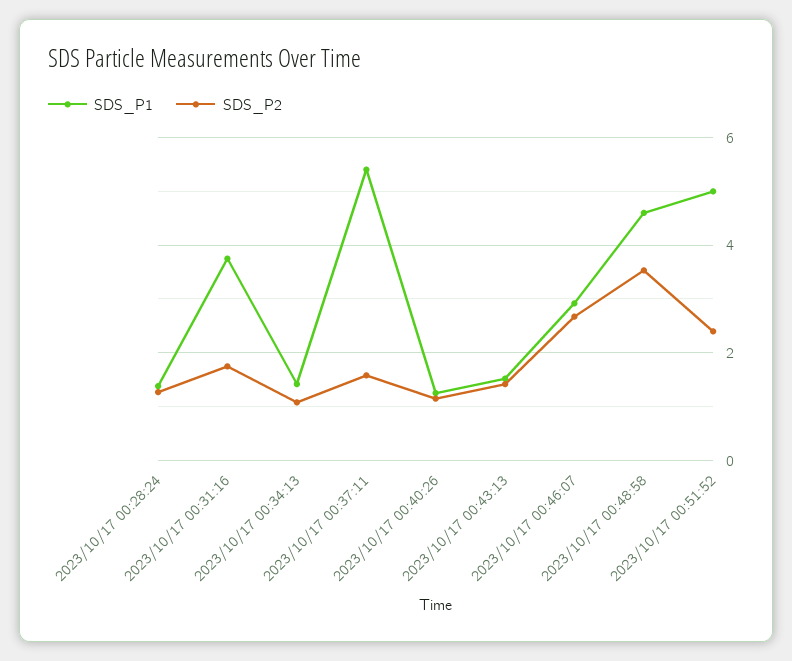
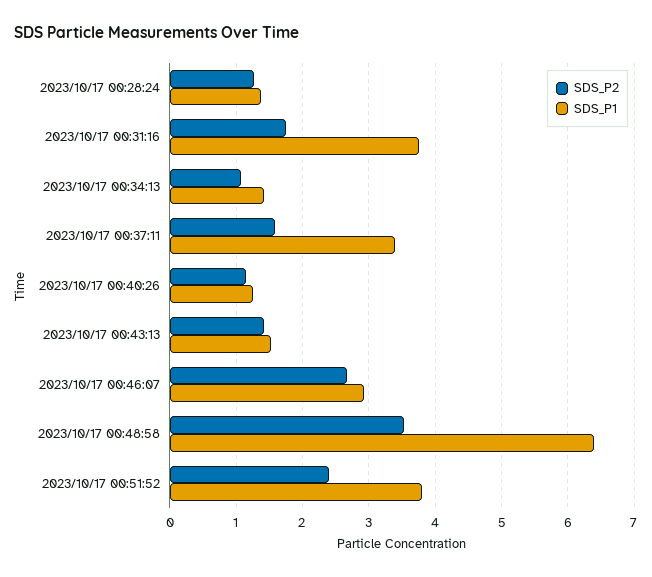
  {
    "SDS_P1": {
      "2023/10/17 00:28:24": 1.4,
      "2023/10/17 00:31:16": 3.8,
      "2023/10/17 00:34:13": 1.4,
-     "2023/10/17 00:37:11": 5.4,
+     "2023/10/17 00:37:11": 3.4,
      "2023/10/17 00:40:26": 1.3,
      "2023/10/17 00:43:13": 1.5,
      "2023/10/17 00:46:07": 2.9,
-     "2023/10/17 00:48:58": 4.6,
+     "2023/10/17 00:48:58": 6.4,
-     "2023/10/17 00:51:52": 5
+     "2023/10/17 00:51:52": 3.8
    },
    "SDS_P2": {
      "2023/10/17 00:28:24": 1.3,
      "2023/10/17 00:31:16": 1.8,
      "2023/10/17 00:34:13": 1.1,
      "2023/10/17 00:37:11": 1.6,
      "2023/10/17 00:40:26": 1.2,
      "2023/10/17 00:43:13": 1.4,
      "2023/10/17 00:46:07": 2.7,
      "2023/10/17 00:48:58": 3.5,
      "2023/10/17 00:51:52": 2.4
    }
  }

